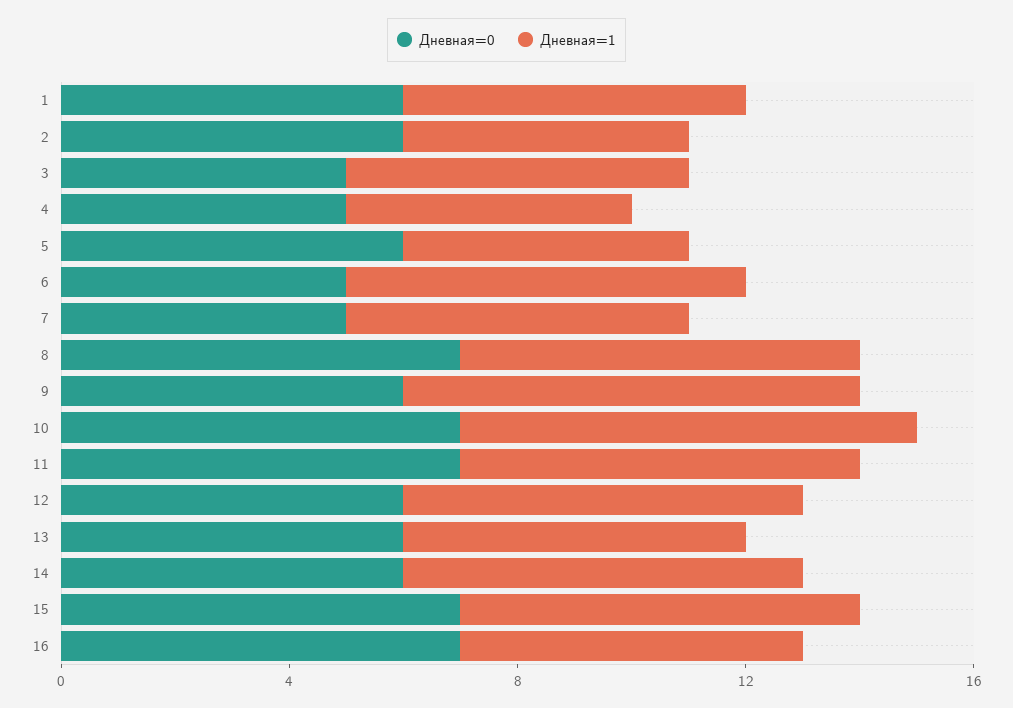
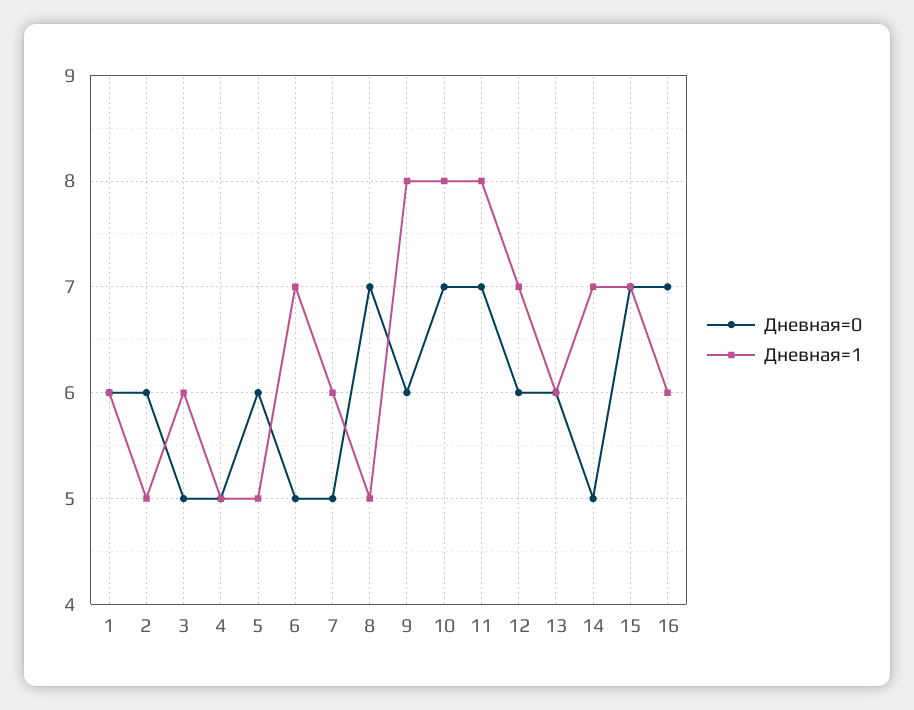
  {
    "Дневная=0": {
      "1": 6,
      "2": 6,
      "3": 5,
      "4": 5,
      "5": 6,
      "6": 5,
      "7": 5,
      "8": 7,
      "9": 6,
      "10": 7,
      "11": 7,
      "12": 6,
      "13": 6,
-     "14": 6,
+     "14": 5,
      "15": 7,
      "16": 7
    },
    "Дневная=1": {
      "1": 6,
      "2": 5,
      "3": 6,
      "4": 5,
      "5": 5,
      "6": 7,
      "7": 6,
-     "8": 7,
+     "8": 5,
      "9": 8,
      "10": 8,
-     "11": 7,
+     "11": 8,
      "12": 7,
      "13": 6,
      "14": 7,
      "15": 7,
      "16": 6
    }
  }

